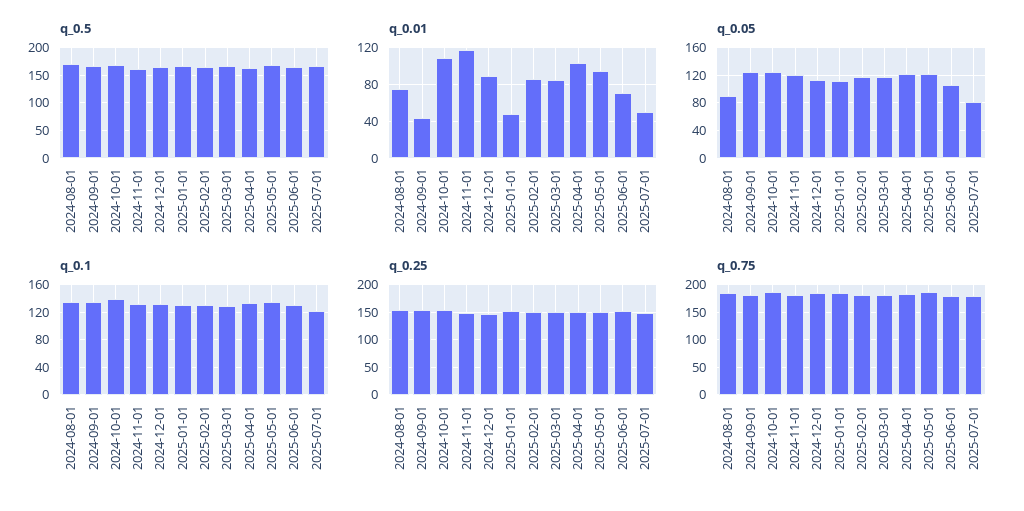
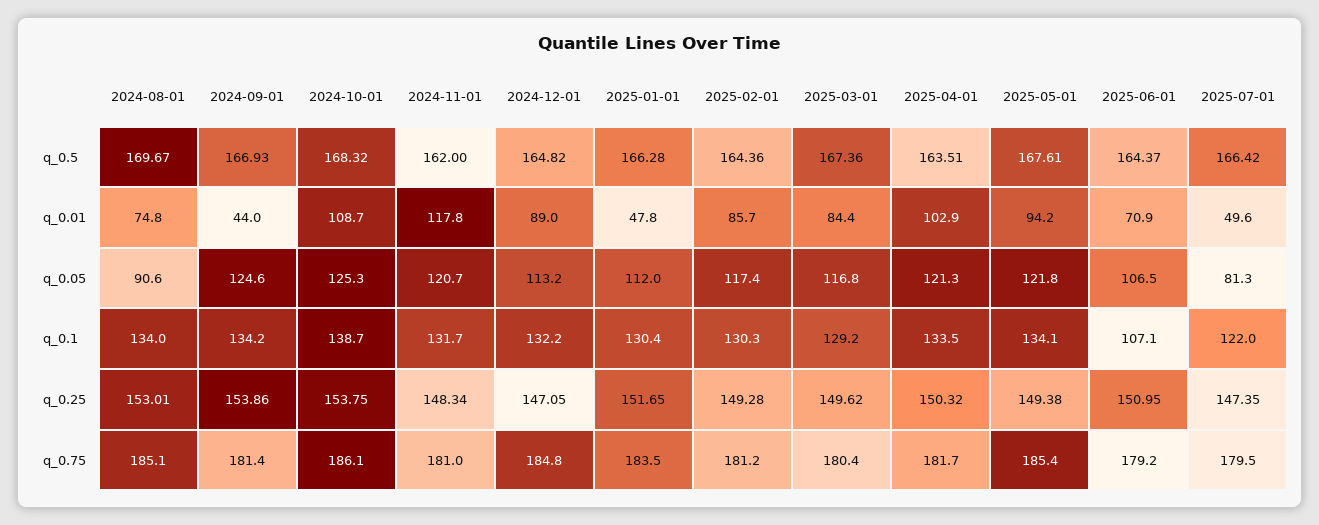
  {
    "q_0.5": {
      "2024-08-01": 169.67,
      "2024-09-01": 166.93,
      "2024-10-01": 168.32,
      "2024-11-01": 162,
      "2024-12-01": 164.82,
      "2025-01-01": 166.28,
      "2025-02-01": 164.36,
      "2025-03-01": 167.36,
      "2025-04-01": 163.51,
      "2025-05-01": 167.61,
      "2025-06-01": 164.37,
      "2025-07-01": 166.42
    },
    "q_0.01": {
      "2024-08-01": 74.8,
      "2024-09-01": 44,
      "2024-10-01": 108.7,
      "2024-11-01": 117.8,
      "2024-12-01": 89,
      "2025-01-01": 47.8,
      "2025-02-01": 85.7,
      "2025-03-01": 84.4,
      "2025-04-01": 102.9,
      "2025-05-01": 94.2,
      "2025-06-01": 70.9,
      "2025-07-01": 49.6
    },
    "q_0.05": {
      "2024-08-01": 90.6,
      "2024-09-01": 124.6,
      "2024-10-01": 125.3,
      "2024-11-01": 120.7,
      "2024-12-01": 113.2,
      "2025-01-01": 112,
      "2025-02-01": 117.4,
      "2025-03-01": 116.8,
      "2025-04-01": 121.3,
      "2025-05-01": 121.8,
      "2025-06-01": 106.5,
      "2025-07-01": 81.3
    },
    "q_0.1": {
      "2024-08-01": 134,
      "2024-09-01": 134.2,
      "2024-10-01": 138.7,
      "2024-11-01": 131.7,
      "2024-12-01": 132.2,
      "2025-01-01": 130.4,
      "2025-02-01": 130.3,
      "2025-03-01": 129.2,
      "2025-04-01": 133.5,
      "2025-05-01": 134.1,
-     "2025-06-01": 130,
+     "2025-06-01": 107.1,
      "2025-07-01": 122
    },
    "q_0.25": {
      "2024-08-01": 153.01,
      "2024-09-01": 153.86,
      "2024-10-01": 153.75,
      "2024-11-01": 148.34,
      "2024-12-01": 147.05,
      "2025-01-01": 151.65,
      "2025-02-01": 149.28,
      "2025-03-01": 149.62,
      "2025-04-01": 150.32,
      "2025-05-01": 149.38,
      "2025-06-01": 150.95,
      "2025-07-01": 147.35
    },
    "q_0.75": {
      "2024-08-01": 185.1,
      "2024-09-01": 181.4,
      "2024-10-01": 186.1,
      "2024-11-01": 181,
      "2024-12-01": 184.8,
      "2025-01-01": 183.5,
      "2025-02-01": 181.2,
      "2025-03-01": 180.4,
      "2025-04-01": 181.7,
      "2025-05-01": 185.4,
      "2025-06-01": 179.2,
      "2025-07-01": 179.5
    }
  }

